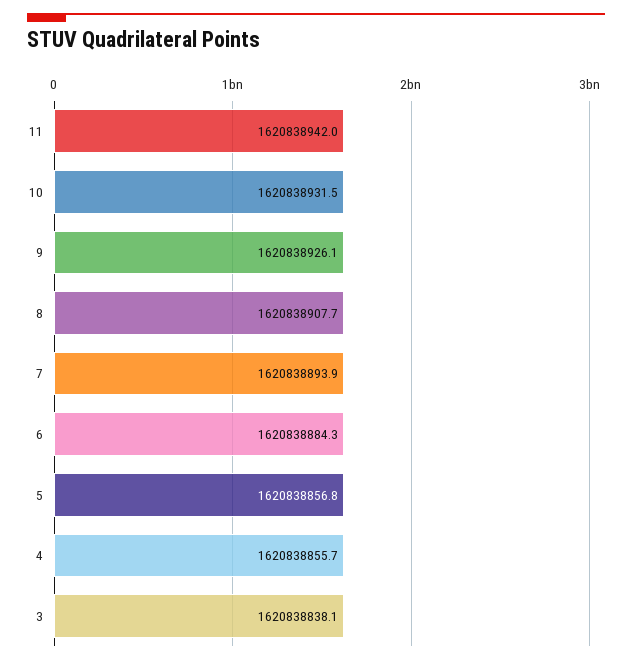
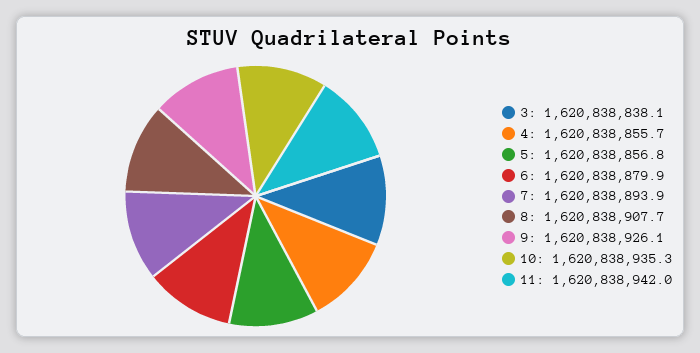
  {
    "11": 1620838942,
-   "10": 1620838931.5,
+   "10": 1620838935.3,
    "9": 1620838926.1,
    "8": 1620838907.7,
    "7": 1620838893.9,
-   "6": 1620838884.3,
+   "6": 1620838879.9,
    "5": 1620838856.8,
    "4": 1620838855.7,
    "3": 1620838838.1
  }

